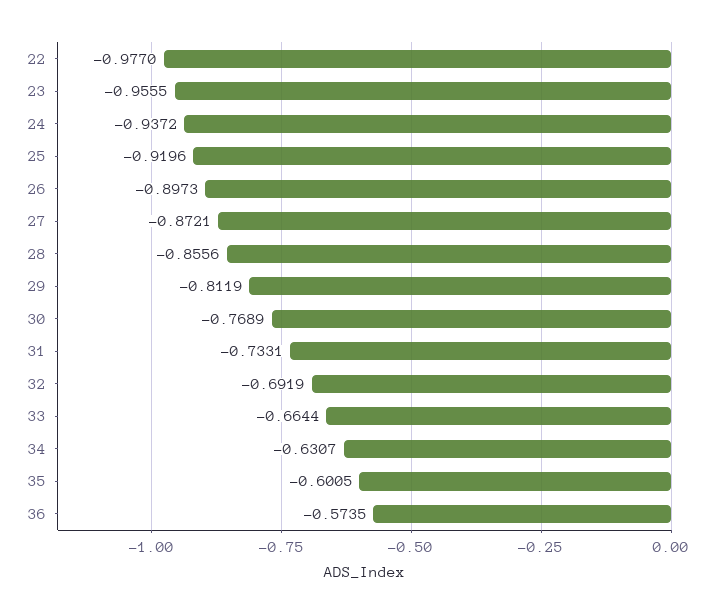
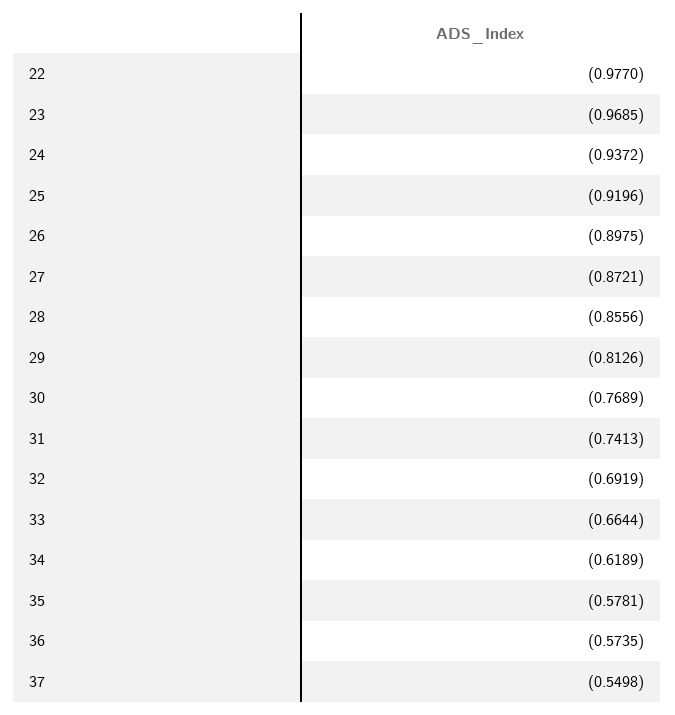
  {
    "22": -0.977,
-   "23": -0.9555,
+   "23": -0.9685,
    "24": -0.9372,
    "25": -0.9196,
-   "26": -0.8973,
+   "26": -0.8975,
    "27": -0.8721,
    "28": -0.8556,
-   "29": -0.8119,
+   "29": -0.8126,
    "30": -0.7689,
-   "31": -0.7331,
+   "31": -0.7413,
    "32": -0.6919,
    "33": -0.6644,
-   "34": -0.6307,
+   "34": -0.6189,
-   "35": -0.6005,
+   "35": -0.5781,
-   "36": -0.5735
+   "36": -0.5735,
+   "37": -0.5498
  }

